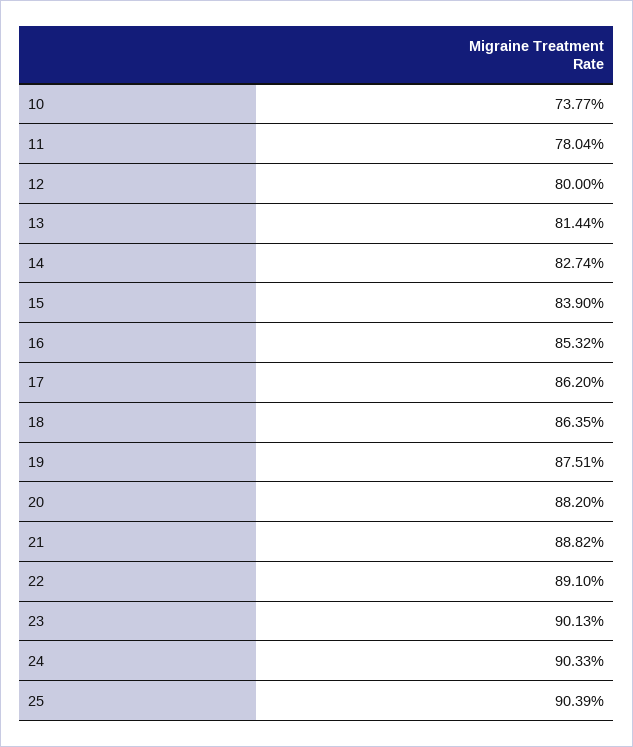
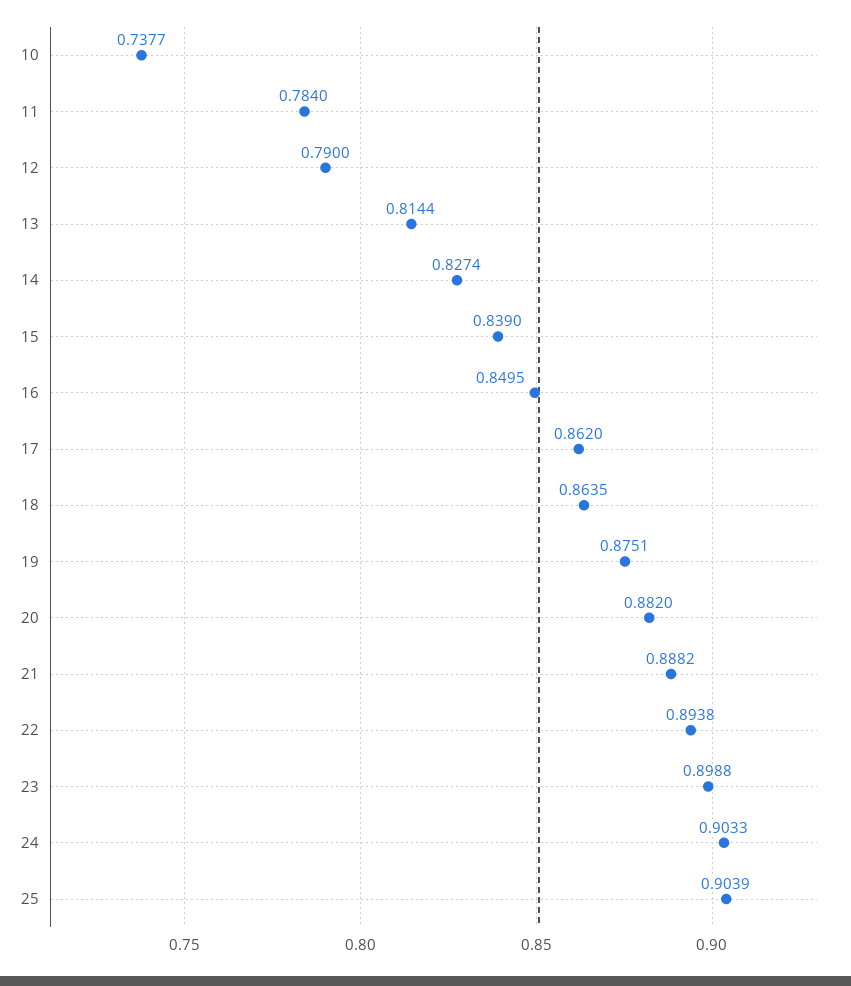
  {
    "10": 0.7377,
-   "11": 0.7804,
+   "11": 0.784,
-   "12": 0.8,
+   "12": 0.79,
    "13": 0.8144,
    "14": 0.8274,
    "15": 0.839,
-   "16": 0.8532,
+   "16": 0.8495,
    "17": 0.862,
    "18": 0.8635,
    "19": 0.8751,
    "20": 0.882,
    "21": 0.8882,
-   "22": 0.891,
+   "22": 0.8938,
-   "23": 0.9013,
+   "23": 0.8988,
    "24": 0.9033,
    "25": 0.9039
  }

